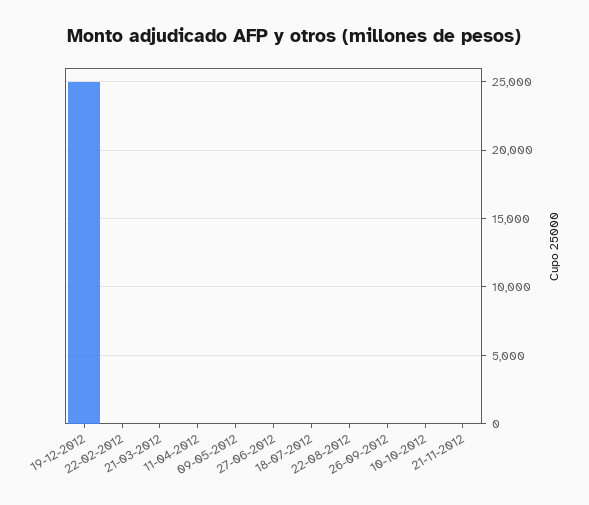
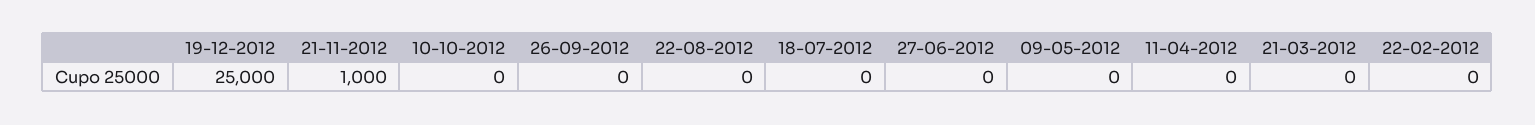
  {
    "19-12-2012": 25000,
    "22-02-2012": 0,
    "21-03-2012": 0,
    "11-04-2012": 0,
    "09-05-2012": 0,
    "27-06-2012": 0,
    "18-07-2012": 0,
    "22-08-2012": 0,
    "26-09-2012": 0,
    "10-10-2012": 0,
-   "21-11-2012": 0
+   "21-11-2012": 1000
  }

